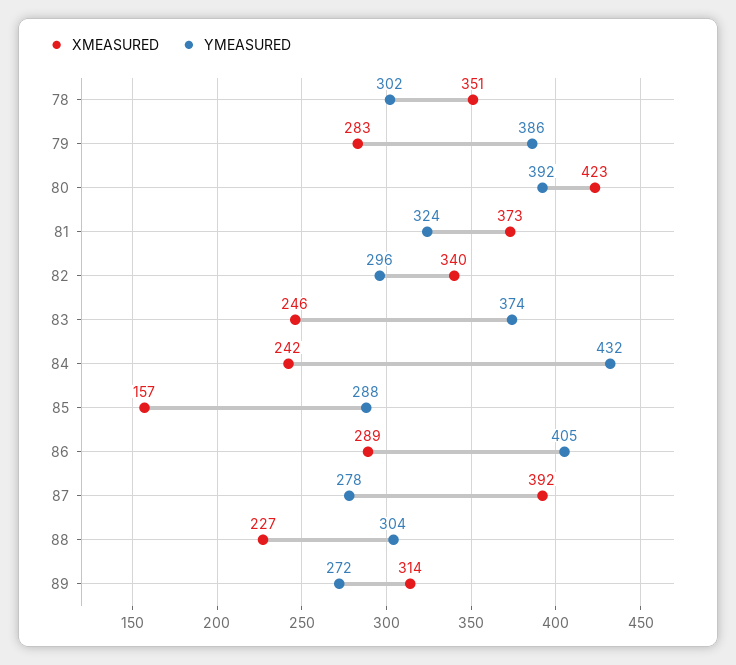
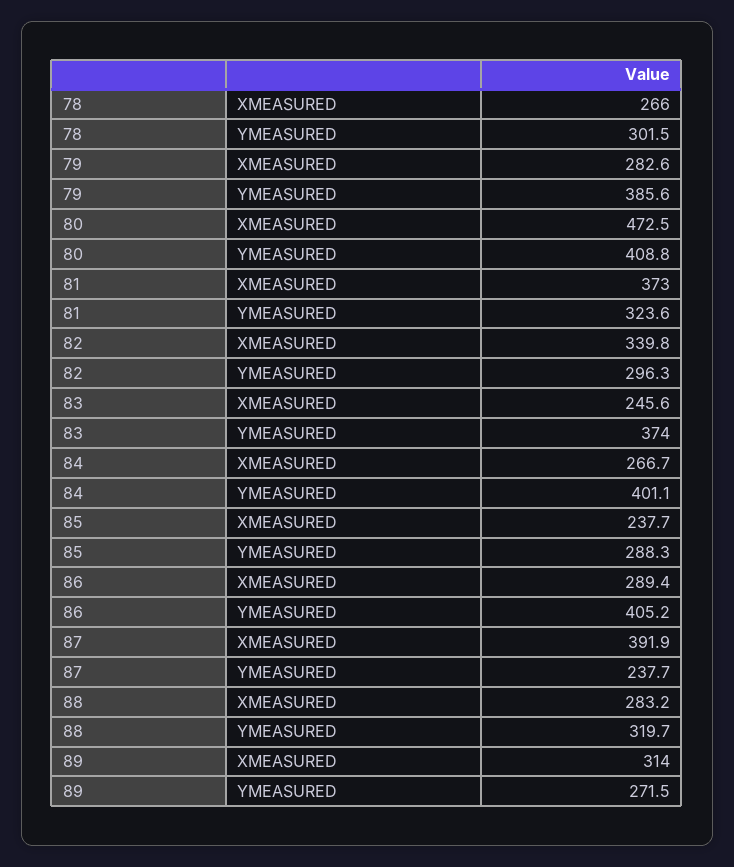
  {
    "XMEASURED": {
-     "78": 351,
+     "78": 266,
      "79": 282.6,
-     "80": 423,
+     "80": 472.5,
      "81": 373,
      "82": 339.8,
      "83": 245.6,
-     "84": 242,
+     "84": 266.7,
-     "85": 157,
+     "85": 237.7,
      "86": 289.4,
      "87": 391.9,
-     "88": 227,
+     "88": 283.2,
      "89": 314
    },
    "YMEASURED": {
      "78": 301.5,
      "79": 385.6,
-     "80": 392,
+     "80": 408.8,
      "81": 323.6,
      "82": 296.3,
      "83": 374,
-     "84": 432,
+     "84": 401.1,
      "85": 288.3,
      "86": 405.2,
-     "87": 278,
+     "87": 237.7,
-     "88": 304,
+     "88": 319.7,
      "89": 271.5
    }
  }

